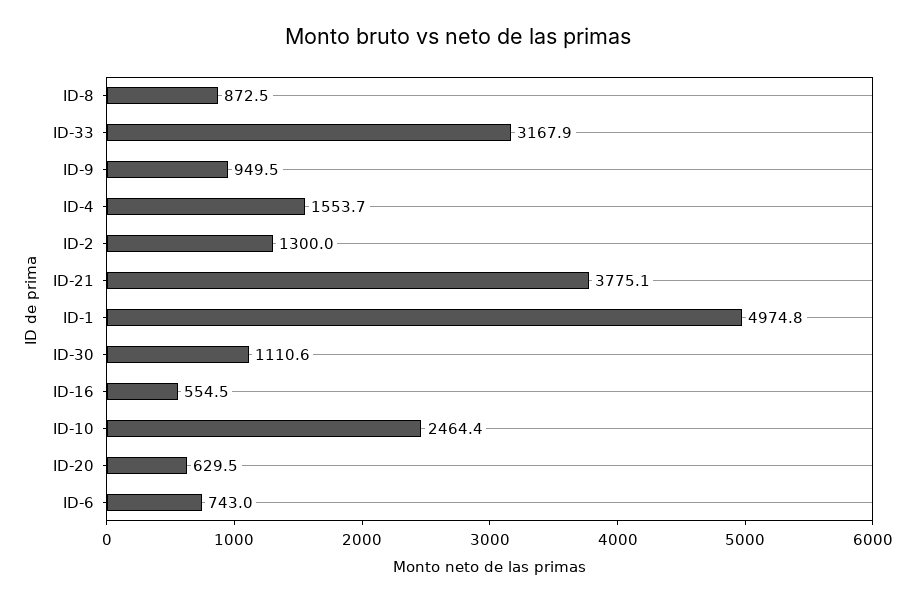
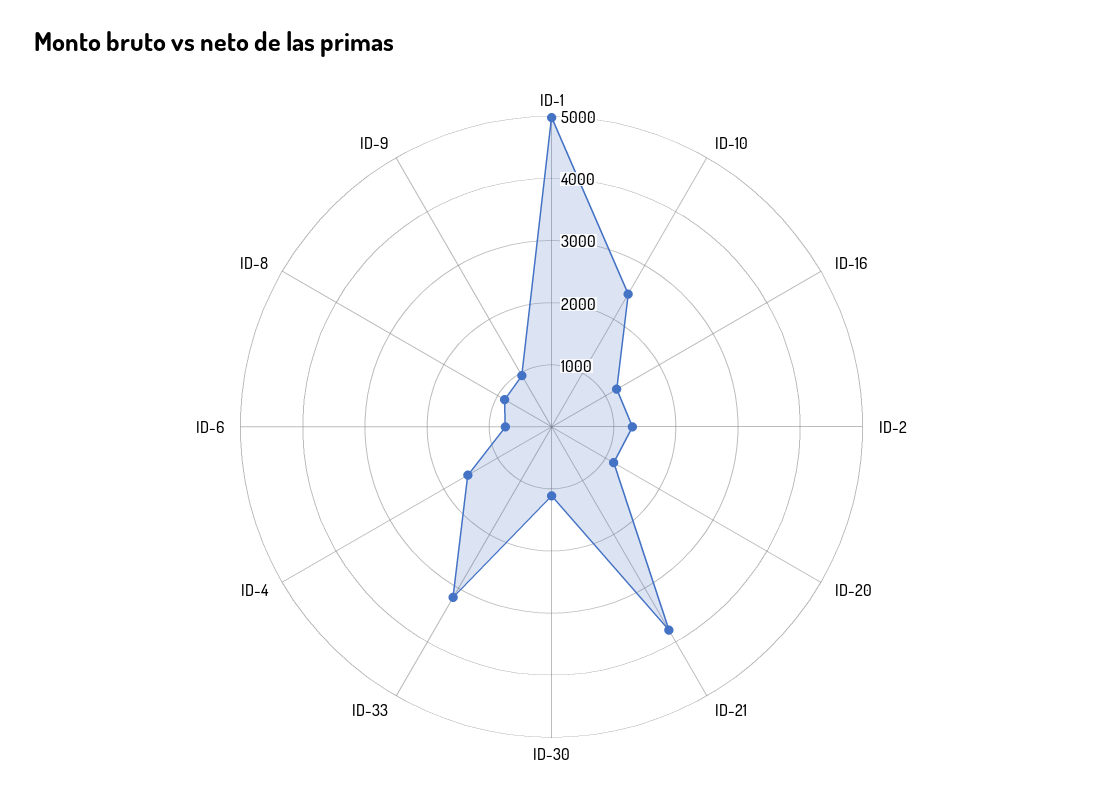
  {
    "ID-8": 872.5,
    "ID-33": 3167.9,
    "ID-9": 949.5,
    "ID-4": 1553.7,
    "ID-2": 1300,
    "ID-21": 3775.1,
    "ID-1": 4974.8,
    "ID-30": 1110.6,
-   "ID-16": 554.5,
+   "ID-16": 1200,
    "ID-10": 2464.4,
-   "ID-20": 629.5,
+   "ID-20": 1200,
    "ID-6": 743
  }

